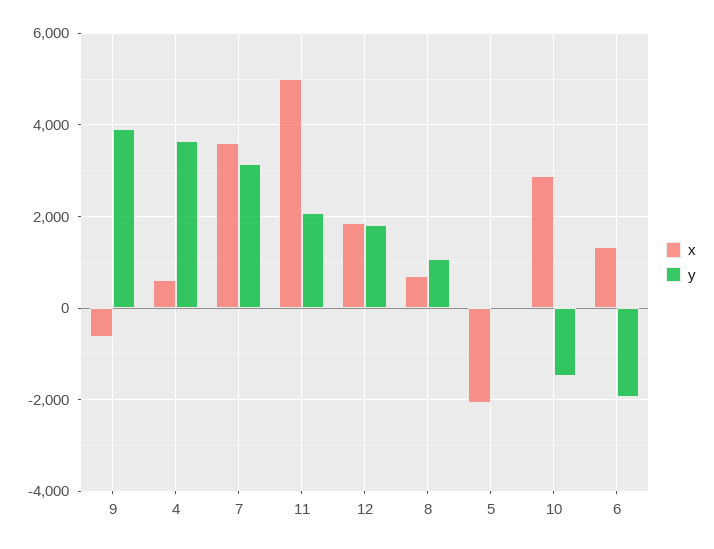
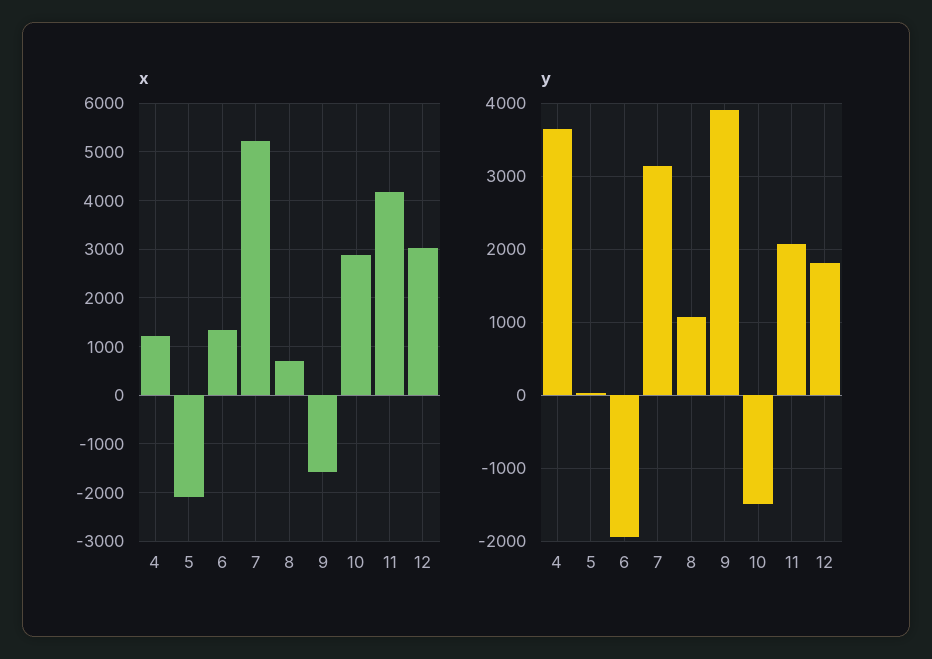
  {
    "x": {
-     "9": -600,
+     "9": -1600,
-     "4": 600,
+     "4": 1200,
-     "7": 3600,
+     "7": 5200,
-     "11": 5000,
+     "11": 4200,
-     "12": 1800,
+     "12": 3000,
      "8": 800,
      "5": -2000,
      "10": 2800,
      "6": 1400
    },
    "y": {
      "9": 3900,
      "4": 3600,
      "7": 3100,
      "11": 2100,
      "12": 1800,
      "8": 1100,
      "5": 0,
      "10": -1500,
      "6": -1900
    }
  }

